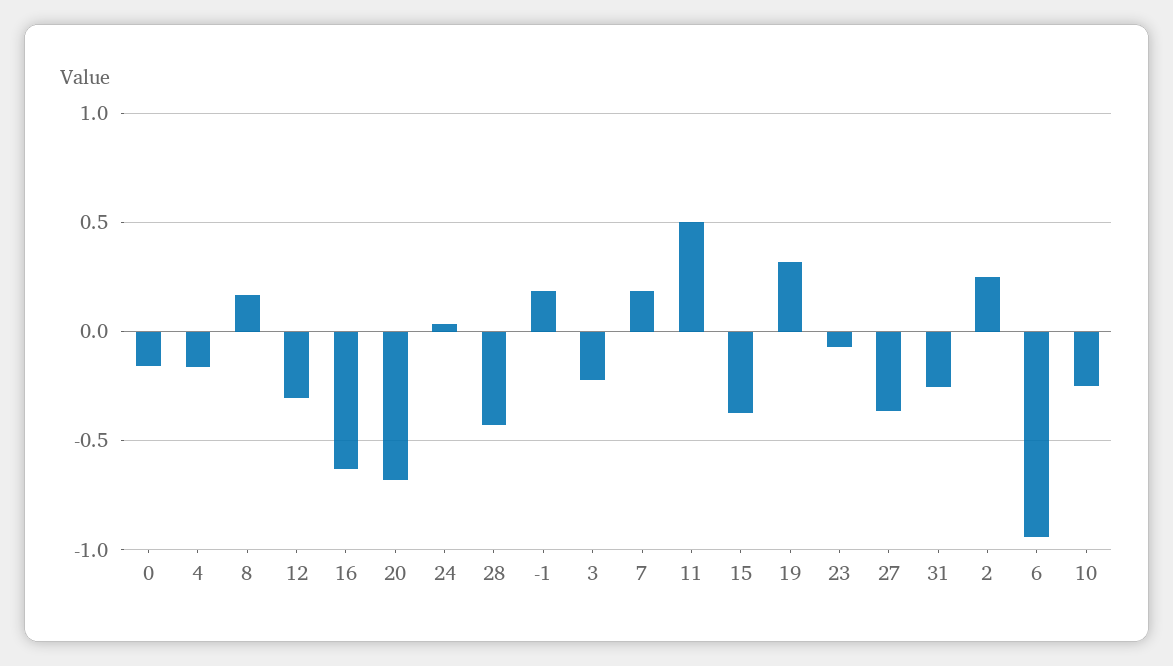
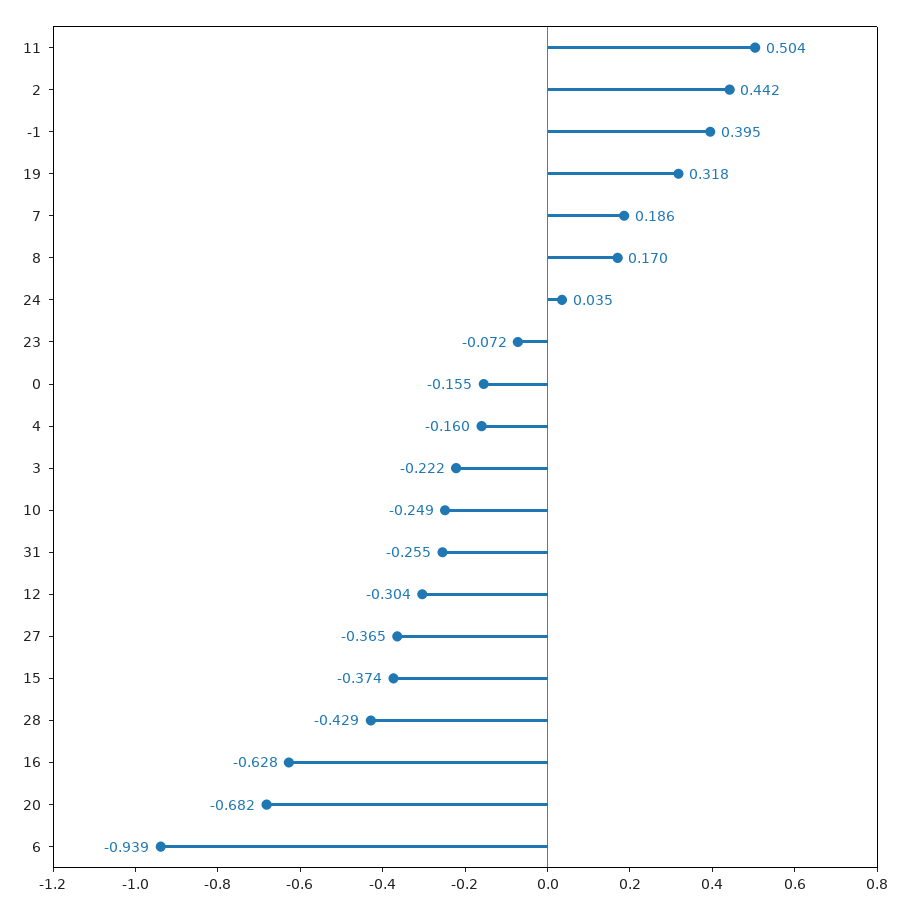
  {
    "0": -0.155,
    "4": -0.16,
    "8": 0.17,
    "12": -0.304,
    "16": -0.628,
    "20": -0.682,
    "24": 0.035,
    "28": -0.429,
-   "-1": 0.2,
+   "-1": 0.395,
    "3": -0.222,
    "7": 0.186,
    "11": 0.504,
    "15": -0.374,
    "19": 0.318,
    "23": -0.072,
    "27": -0.365,
    "31": -0.255,
-   "2": 0.25,
+   "2": 0.442,
    "6": -0.939,
    "10": -0.249
  }

